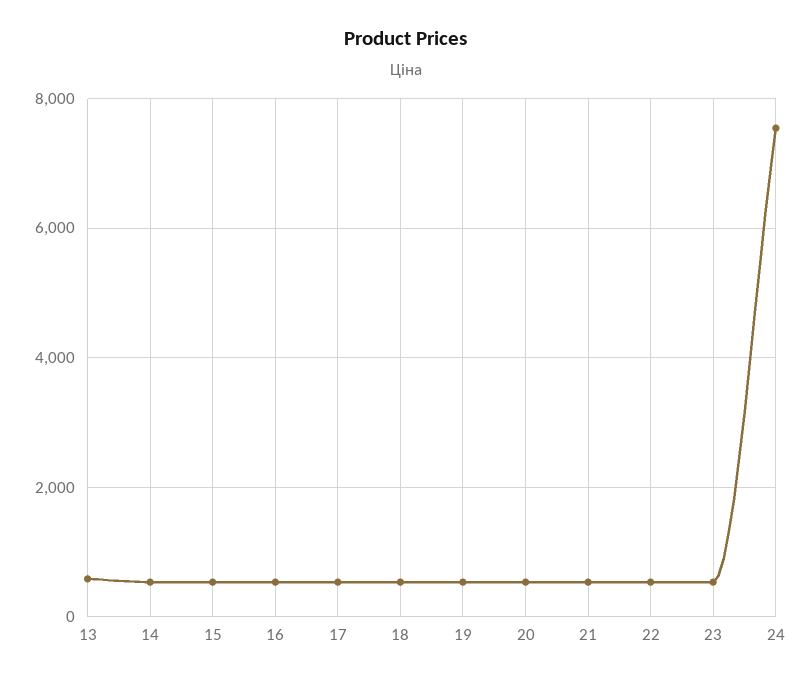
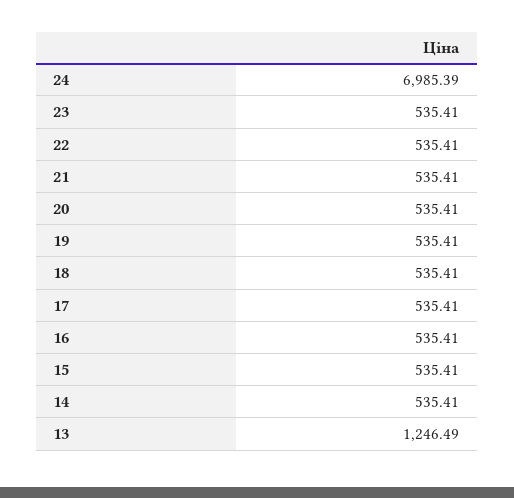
  {
-   "13": 600,
+   "13": 1246.49,
    "14": 535.41,
    "15": 535.41,
    "16": 535.41,
    "17": 535.41,
    "18": 535.41,
    "19": 535.41,
    "20": 535.41,
    "21": 535.41,
    "22": 535.41,
    "23": 535.41,
-   "24": 7600
+   "24": 6985.39
  }

